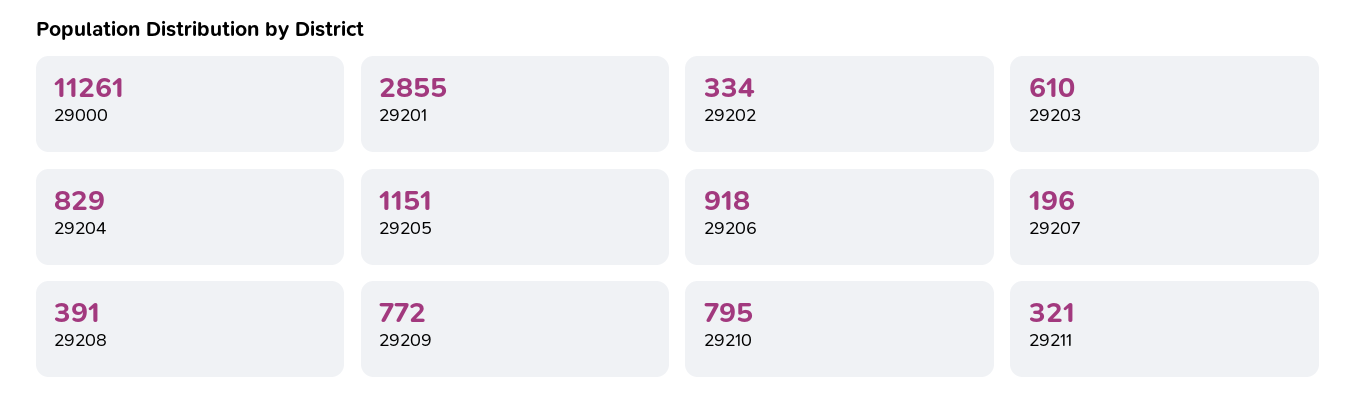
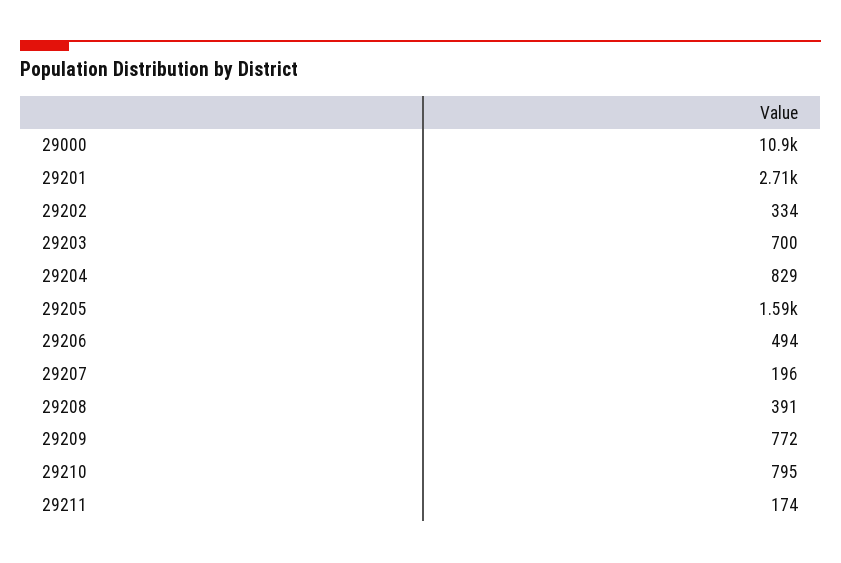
  {
-   "29000": 11261,
+   "29000": 10900,
-   "29201": 2855,
+   "29201": 2710,
    "29202": 334,
-   "29203": 610,
+   "29203": 700,
    "29204": 829,
-   "29205": 1151,
+   "29205": 1590,
-   "29206": 918,
+   "29206": 494,
    "29207": 196,
    "29208": 391,
    "29209": 772,
    "29210": 795,
-   "29211": 321
+   "29211": 174
  }

